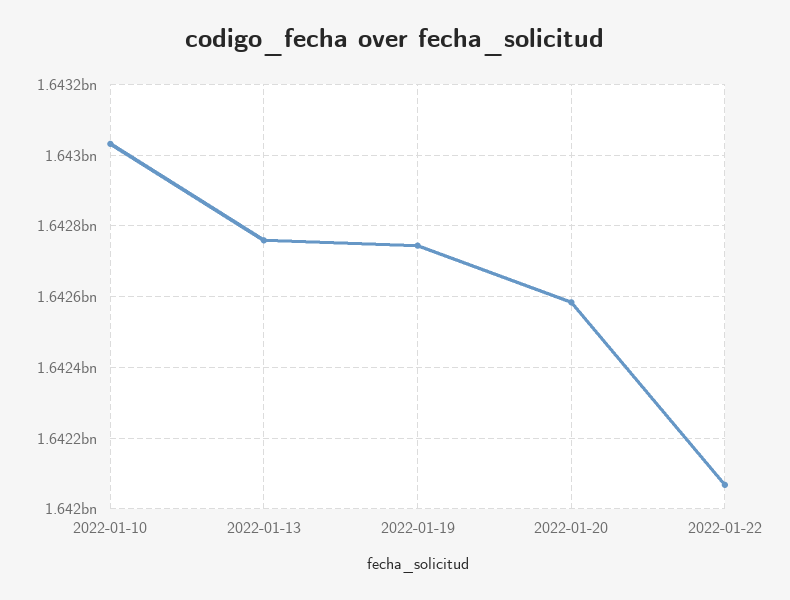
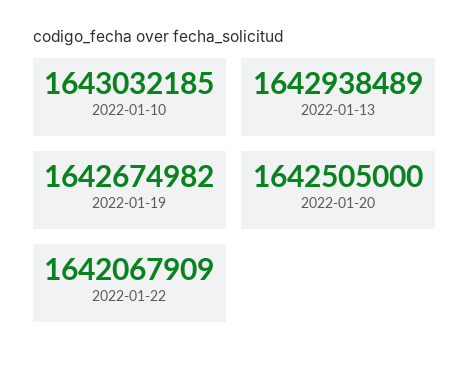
  {
    "2022-01-10": 1643032185,
-   "2022-01-13": 1642760000,
+   "2022-01-13": 1642938489,
-   "2022-01-19": 1642740000,
+   "2022-01-19": 1642674982,
-   "2022-01-20": 1642580000,
+   "2022-01-20": 1642505000,
    "2022-01-22": 1642067909
  }

